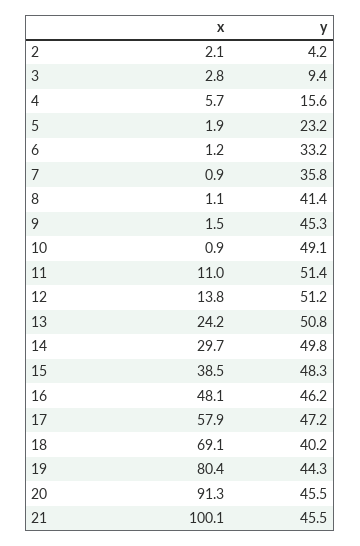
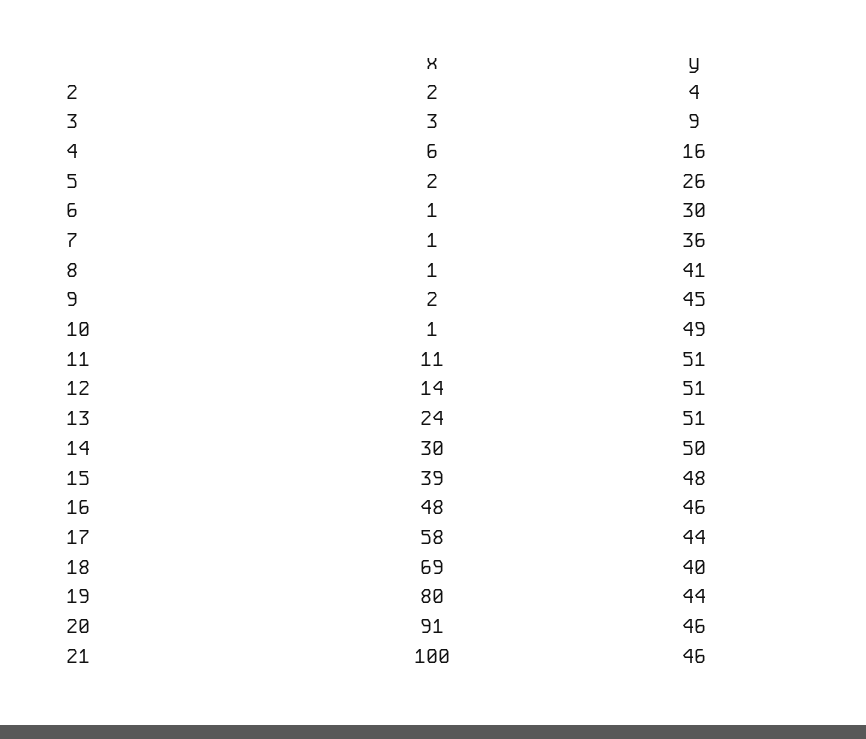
  {
    "x": {
      "2": 2.1,
      "3": 2.8,
      "4": 5.7,
      "5": 1.9,
      "6": 1.2,
      "7": 0.9,
      "8": 1.1,
      "9": 1.5,
      "10": 0.9,
      "11": 11,
      "12": 13.8,
      "13": 24.2,
      "14": 29.7,
      "15": 38.5,
      "16": 48.1,
      "17": 57.9,
      "18": 69.1,
      "19": 80.4,
      "20": 91.3,
      "21": 100.1
    },
    "y": {
      "2": 4.2,
      "3": 9.4,
      "4": 15.6,
-     "5": 23.2,
+     "5": 26,
-     "6": 33.2,
+     "6": 30,
      "7": 35.8,
      "8": 41.4,
      "9": 45.3,
      "10": 49.1,
      "11": 51.4,
      "12": 51.2,
      "13": 50.8,
      "14": 49.8,
      "15": 48.3,
      "16": 46.2,
-     "17": 47.2,
+     "17": 44,
      "18": 40.2,
      "19": 44.3,
      "20": 45.5,
      "21": 45.5
    }
  }

